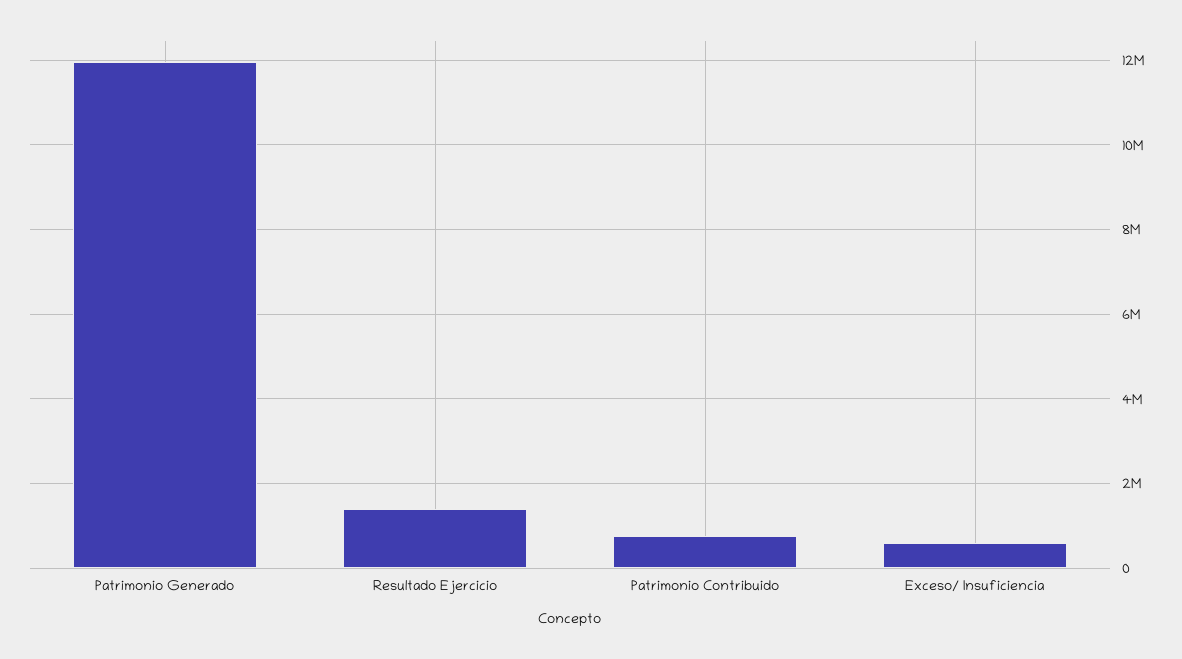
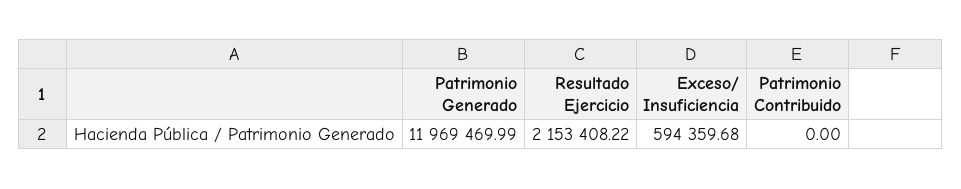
  {
    "Patrimonio Generado": 11969469.99,
-   "Resultado Ejercicio": 1400000,
+   "Resultado Ejercicio": 2153408.22,
-   "Patrimonio Contribuido": 800000,
+   "Patrimonio Contribuido": 0,
    "Exceso/ Insuficiencia": 594359.68
  }

